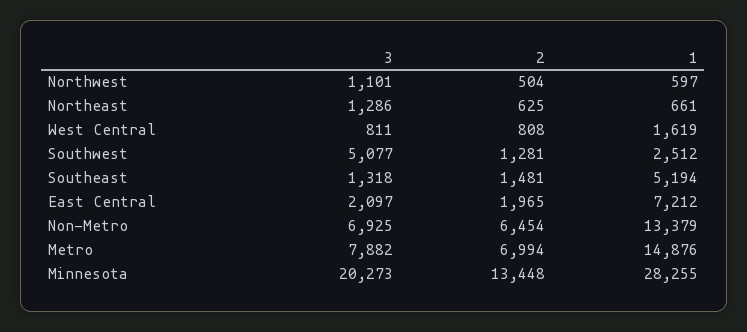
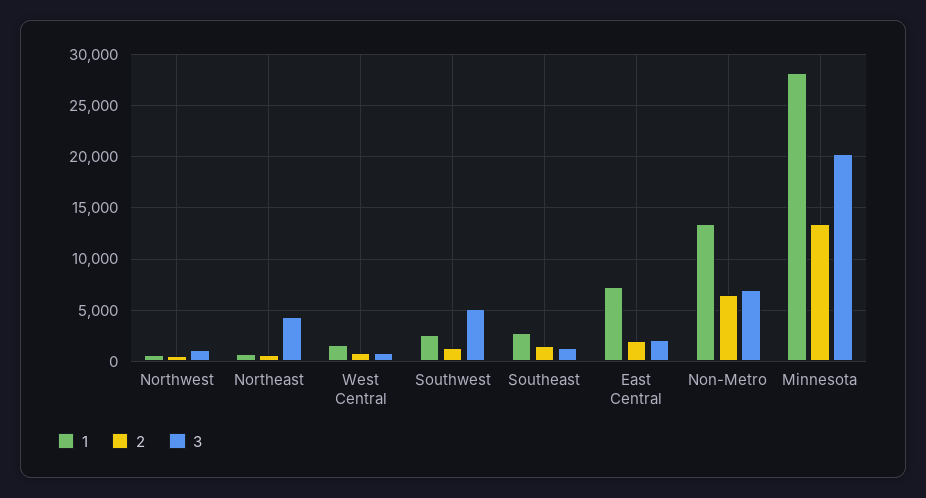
  {
    "3": {
      "Northwest": 1101,
-     "Northeast": 1286,
+     "Northeast": 4000,
      "West Central": 811,
      "Southwest": 5077,
      "Southeast": 1318,
      "East Central": 2097,
      "Non-Metro": 6925,
-     "Metro": 7882,
      "Minnesota": 20273
    },
    "2": {
      "Northwest": 504,
      "Northeast": 625,
      "West Central": 808,
      "Southwest": 1281,
      "Southeast": 1481,
      "East Central": 1965,
      "Non-Metro": 6454,
-     "Metro": 6994,
      "Minnesota": 13448
    },
    "1": {
      "Northwest": 597,
      "Northeast": 661,
      "West Central": 1619,
      "Southwest": 2512,
-     "Southeast": 5194,
+     "Southeast": 3000,
      "East Central": 7212,
      "Non-Metro": 13379,
-     "Metro": 14876,
      "Minnesota": 28255
    }
  }

